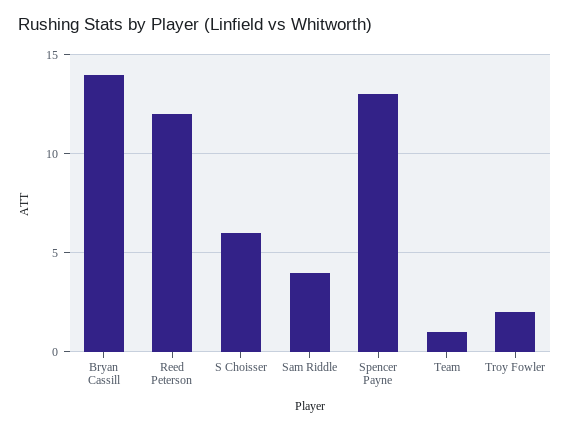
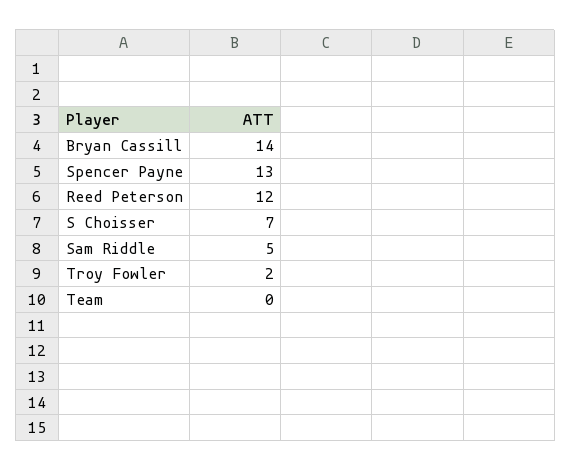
  {
    "Bryan Cassill": 14,
    "Reed Peterson": 12,
-   "S Choisser": 6,
+   "S Choisser": 7,
-   "Sam Riddle": 4,
+   "Sam Riddle": 5,
    "Spencer Payne": 13,
-   "Team": 1,
+   "Team": 0,
    "Troy Fowler": 2
  }

